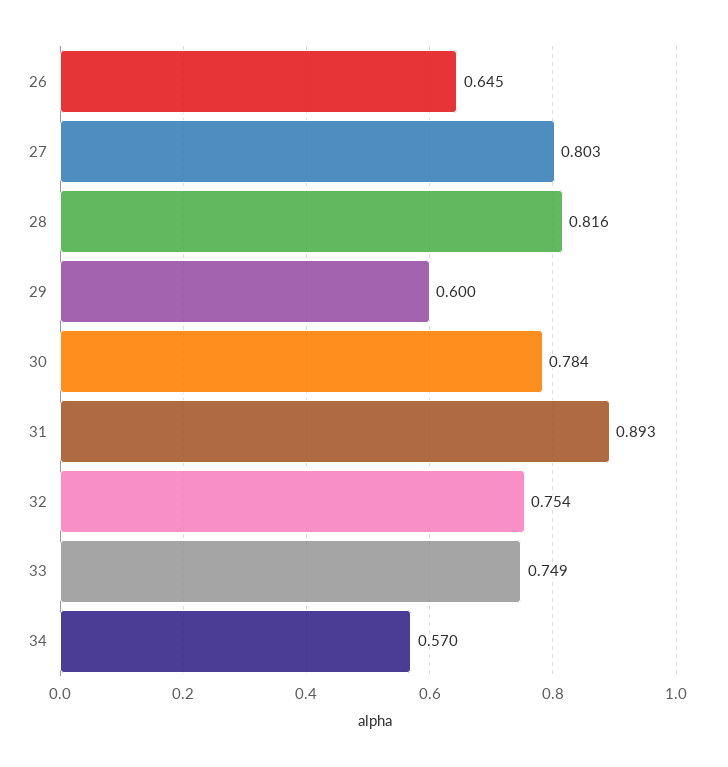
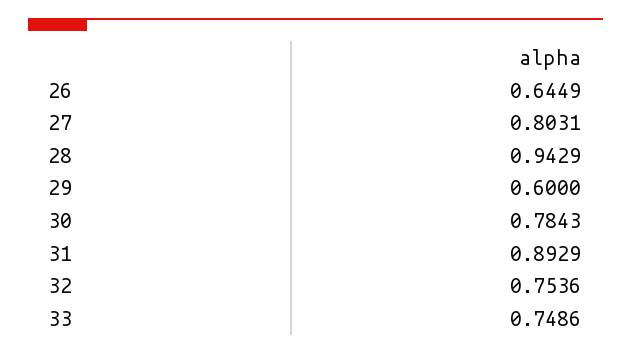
  {
    "26": 0.6449,
    "27": 0.8031,
-   "28": 0.816,
+   "28": 0.9429,
    "29": 0.6,
    "30": 0.7843,
    "31": 0.8929,
    "32": 0.7536,
-   "33": 0.7486,
+   "33": 0.7486
-   "34": 0.57
  }

